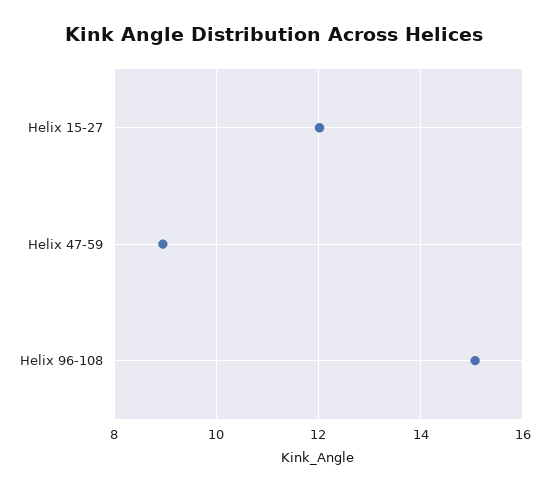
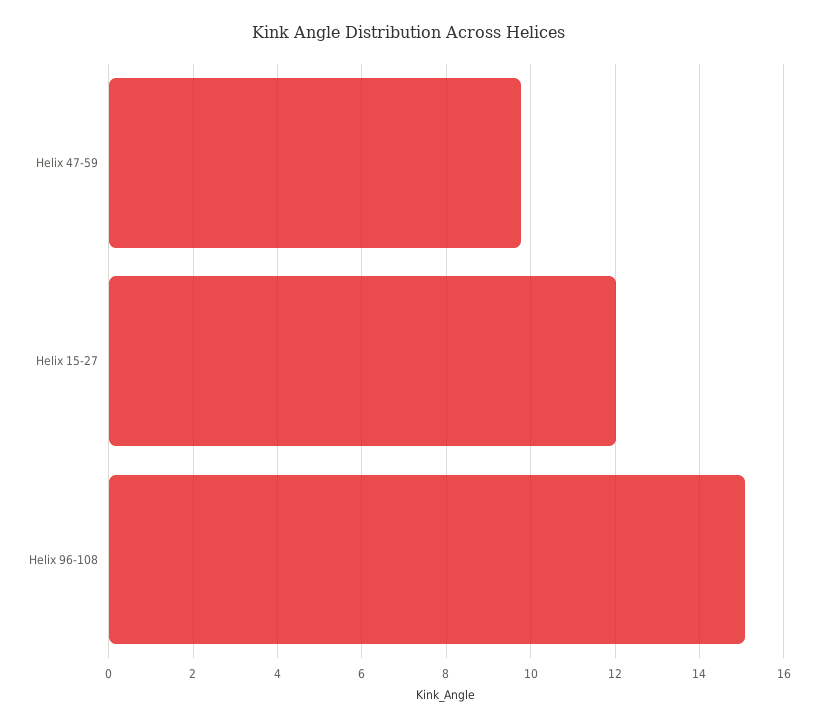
  {
    "Helix 15-27": 12,
-   "Helix 47-59": 9,
+   "Helix 47-59": 9.8,
    "Helix 96-108": 15
  }

